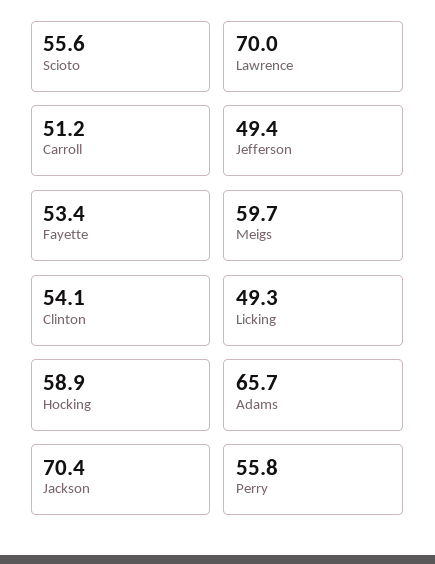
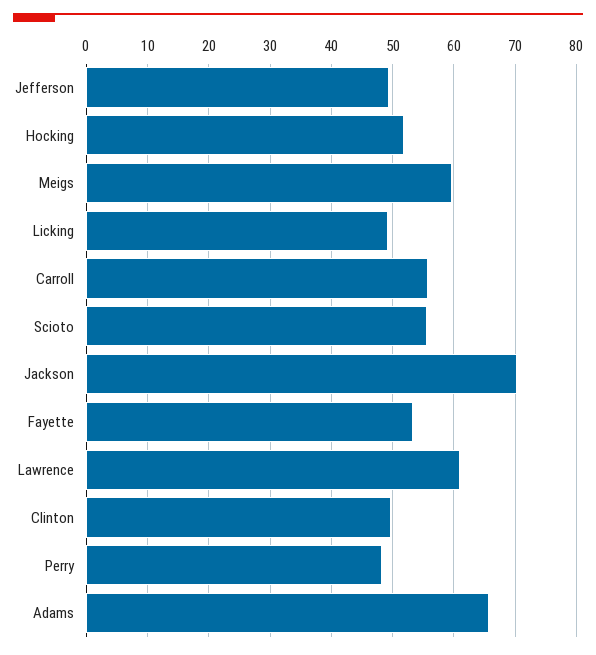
  {
    "Scioto": 55.6,
-   "Lawrence": 70,
+   "Lawrence": 61,
-   "Carroll": 51.2,
+   "Carroll": 56,
    "Jefferson": 49.4,
    "Fayette": 53.4,
    "Meigs": 59.7,
-   "Clinton": 54.1,
+   "Clinton": 50,
    "Licking": 49.3,
-   "Hocking": 58.9,
+   "Hocking": 52,
    "Adams": 65.7,
    "Jackson": 70.4,
-   "Perry": 55.8
+   "Perry": 48
  }

